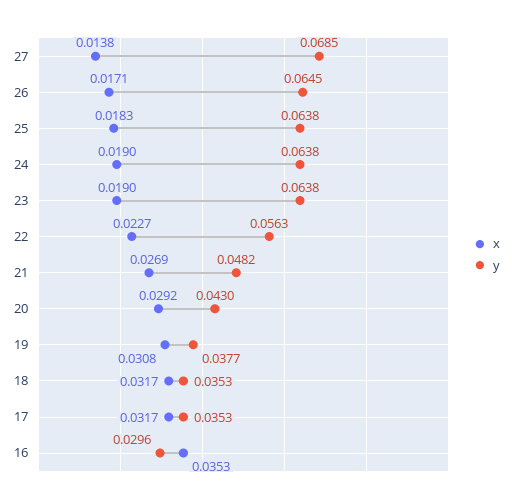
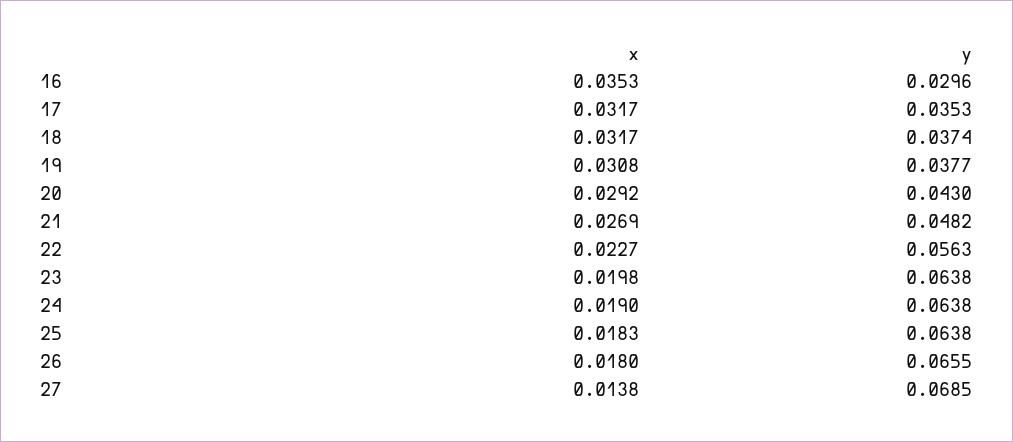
  {
    "x": {
      "27": 0.0138,
-     "26": 0.0171,
+     "26": 0.018,
      "25": 0.0183,
      "24": 0.019,
-     "23": 0.019,
+     "23": 0.0198,
      "22": 0.0227,
      "21": 0.0269,
      "20": 0.0292,
      "19": 0.0308,
      "18": 0.0317,
      "17": 0.0317,
      "16": 0.0353
    },
    "y": {
      "27": 0.0685,
-     "26": 0.0645,
+     "26": 0.0655,
      "25": 0.0638,
      "24": 0.0638,
      "23": 0.0638,
      "22": 0.0563,
      "21": 0.0482,
      "20": 0.043,
      "19": 0.0377,
-     "18": 0.0353,
+     "18": 0.0374,
      "17": 0.0353,
      "16": 0.0296
    }
  }

